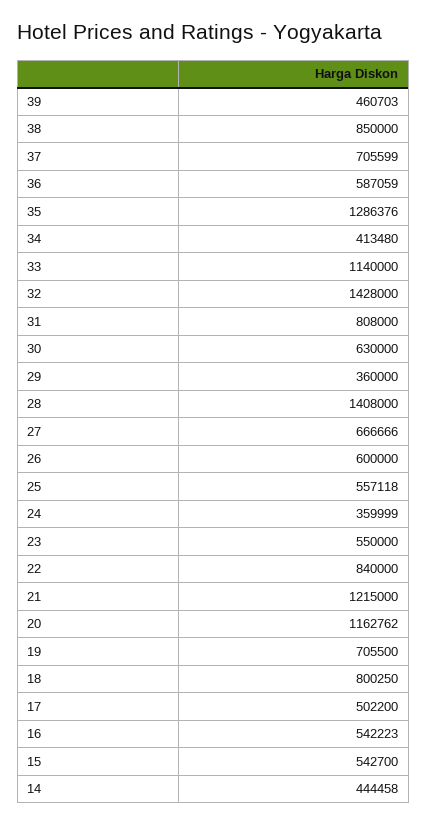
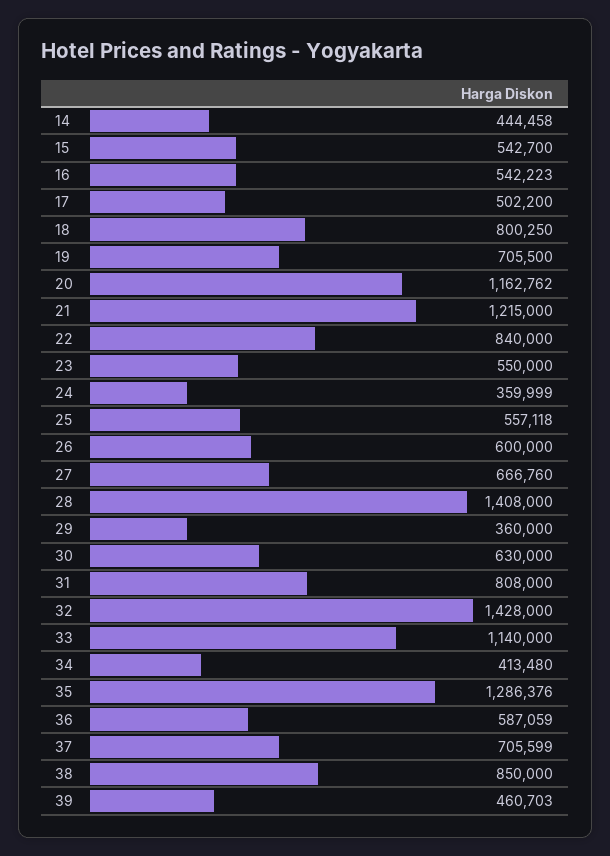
  {
    "39": 460703,
    "38": 850000,
    "37": 705599,
    "36": 587059,
    "35": 1286376,
    "34": 413480,
    "33": 1140000,
    "32": 1428000,
    "31": 808000,
    "30": 630000,
    "29": 360000,
    "28": 1408000,
-   "27": 666666,
+   "27": 666760,
    "26": 600000,
    "25": 557118,
    "24": 359999,
    "23": 550000,
    "22": 840000,
    "21": 1215000,
    "20": 1162762,
    "19": 705500,
    "18": 800250,
    "17": 502200,
    "16": 542223,
    "15": 542700,
    "14": 444458
  }

